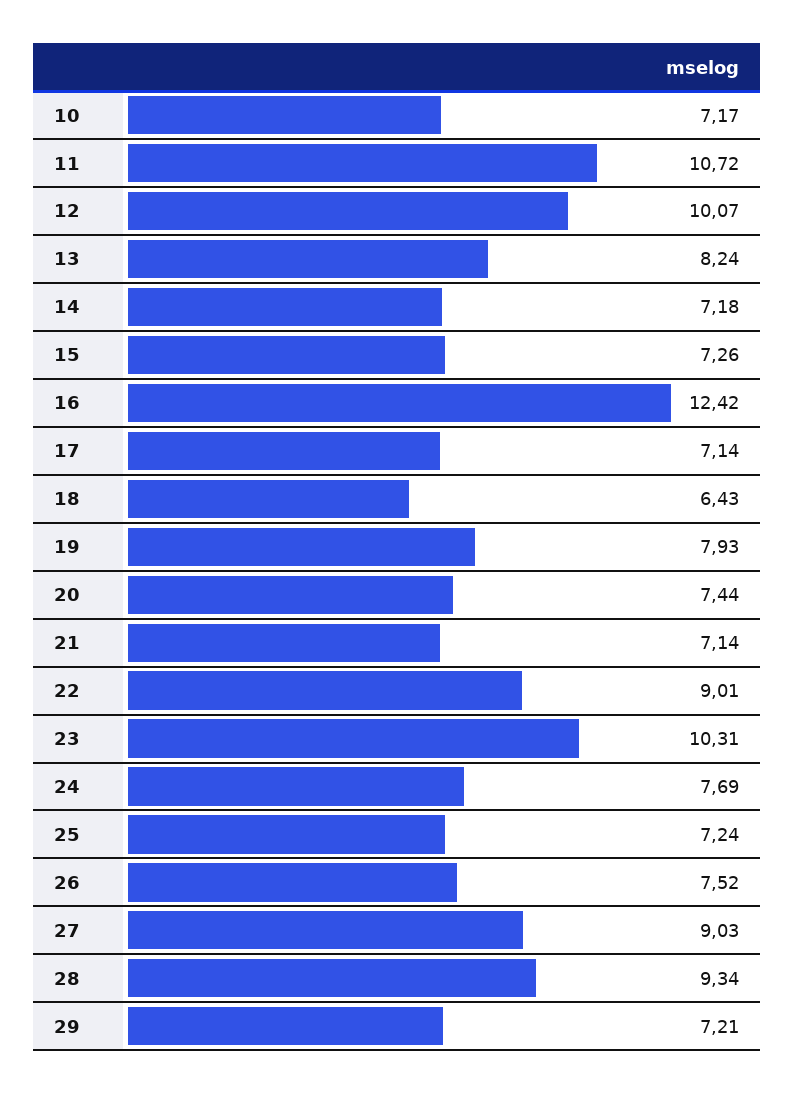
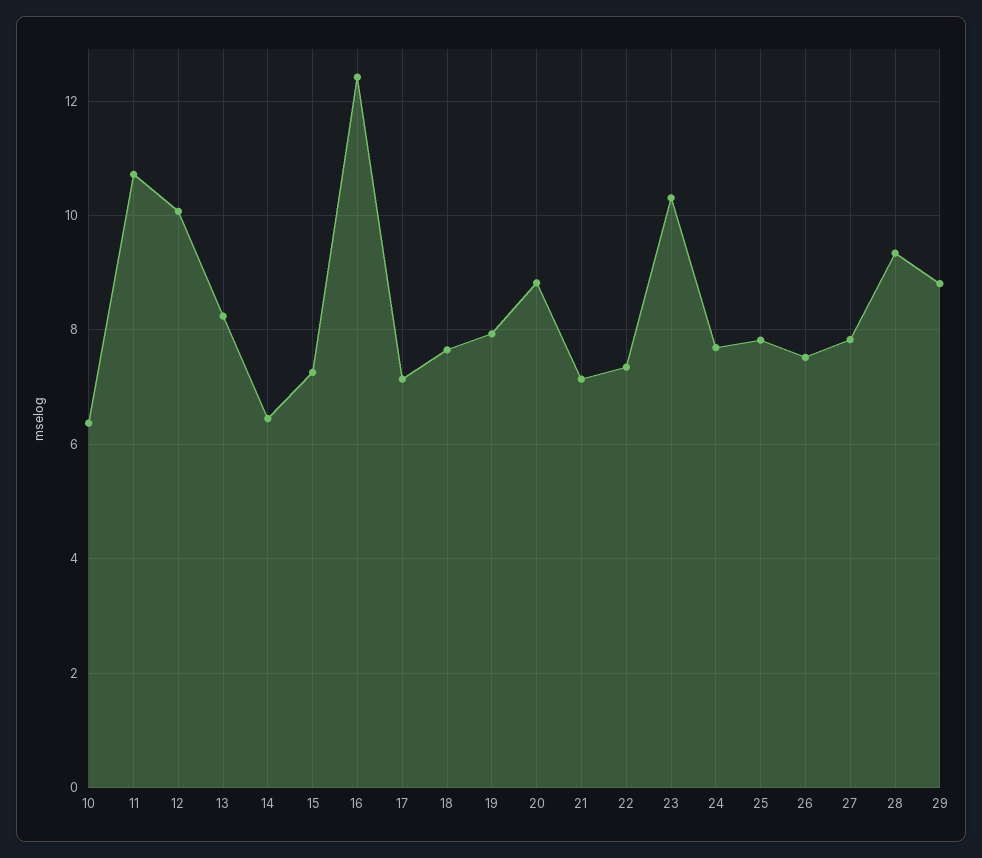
  {
-   "10": 7.17,
+   "10": 6.4,
    "11": 10.72,
    "12": 10.07,
    "13": 8.24,
-   "14": 7.18,
+   "14": 6.4,
    "15": 7.26,
    "16": 12.42,
    "17": 7.14,
-   "18": 6.43,
+   "18": 7.6,
    "19": 7.93,
-   "20": 7.44,
+   "20": 8.8,
    "21": 7.14,
-   "22": 9.01,
+   "22": 7.4,
    "23": 10.31,
    "24": 7.69,
-   "25": 7.24,
+   "25": 7.8,
    "26": 7.52,
-   "27": 9.03,
+   "27": 7.8,
    "28": 9.34,
-   "29": 7.21
+   "29": 8.8
  }

